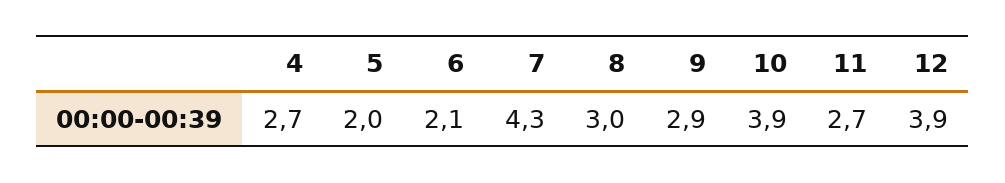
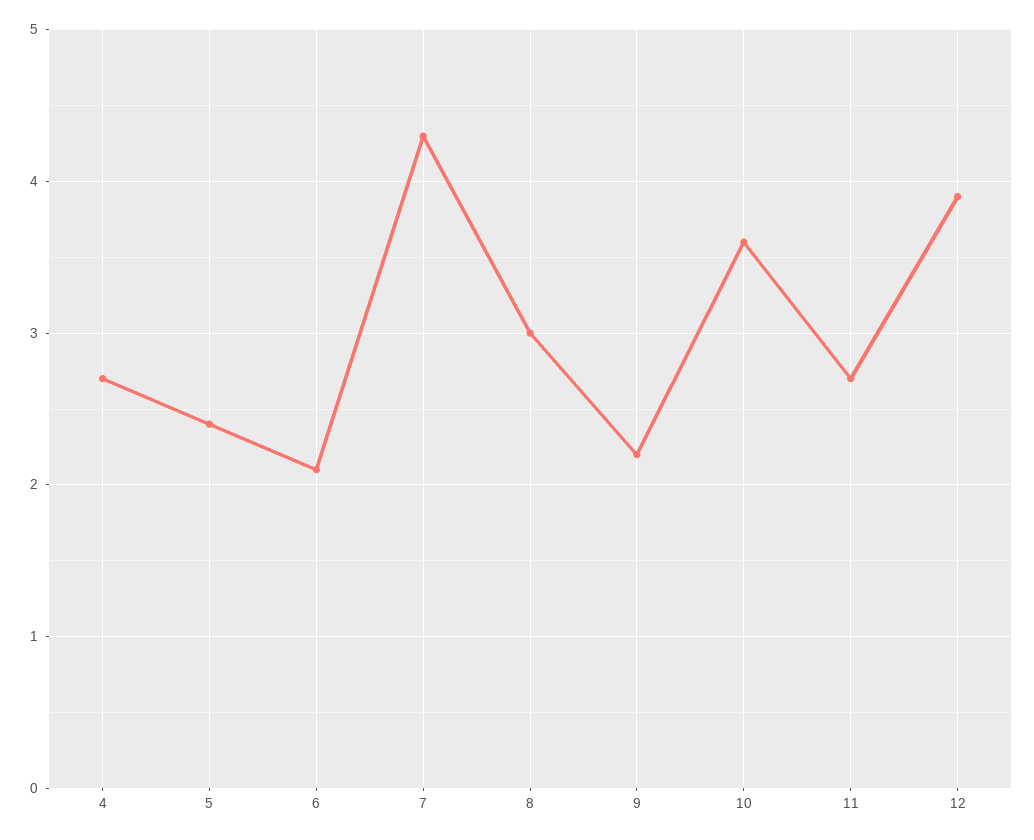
  {
    "4": 2.7,
-   "5": 2,
+   "5": 2.4,
    "6": 2.1,
    "7": 4.3,
    "8": 3,
-   "9": 2.9,
+   "9": 2.2,
-   "10": 3.9,
+   "10": 3.6,
    "11": 2.7,
    "12": 3.9
  }

